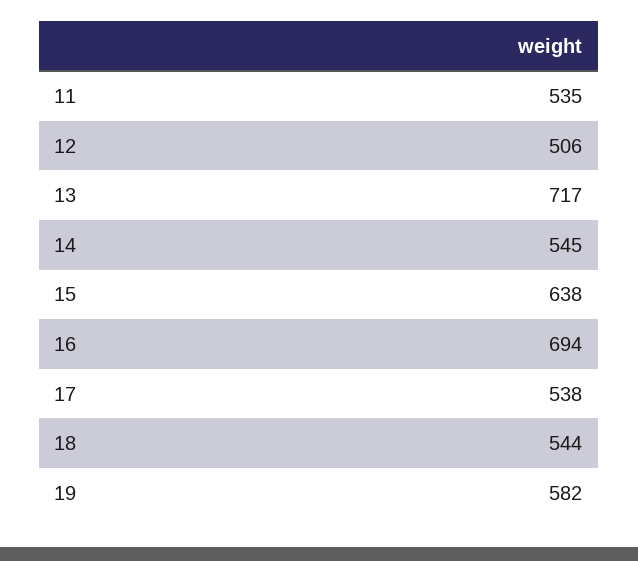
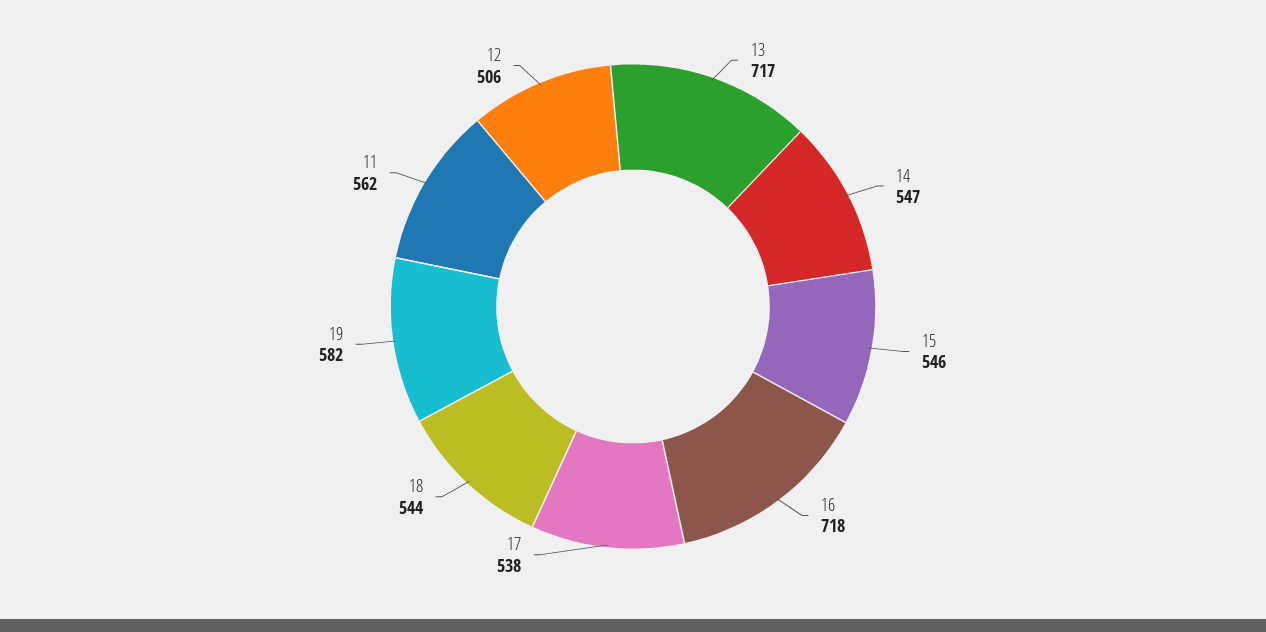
  {
-   "11": 535,
+   "11": 562,
    "12": 506,
    "13": 717,
-   "14": 545,
+   "14": 547,
-   "15": 638,
+   "15": 546,
-   "16": 694,
+   "16": 718,
    "17": 538,
    "18": 544,
    "19": 582
  }

